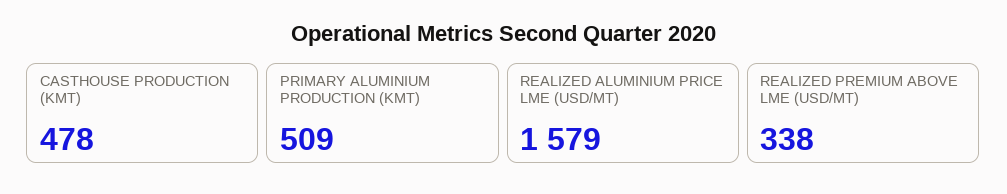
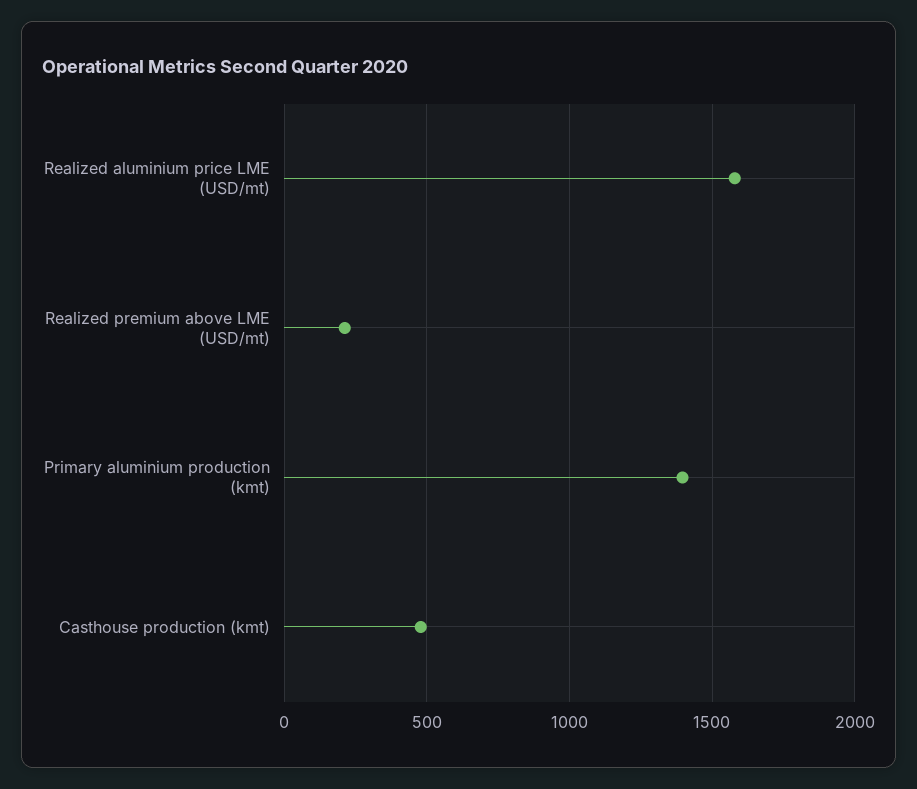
  {
    "CASTHOUSE PRODUCTION (KMT)": 478,
-   "PRIMARY ALUMINIUM PRODUCTION (KMT)": 509,
+   "PRIMARY ALUMINIUM PRODUCTION (KMT)": 1400,
    "REALIZED ALUMINIUM PRICE LME (USD/MT)": 1579,
-   "REALIZED PREMIUM ABOVE LME (USD/MT)": 338
+   "REALIZED PREMIUM ABOVE LME (USD/MT)": 200
  }

